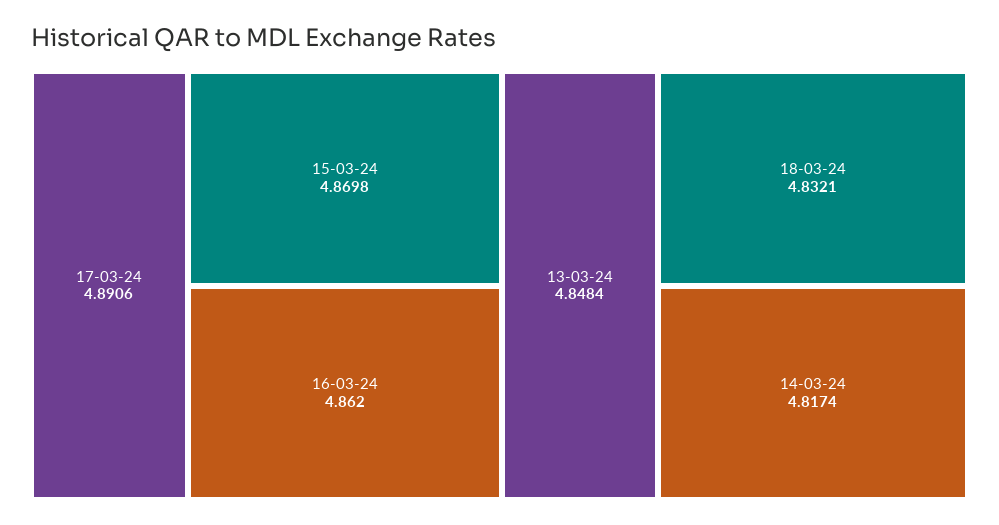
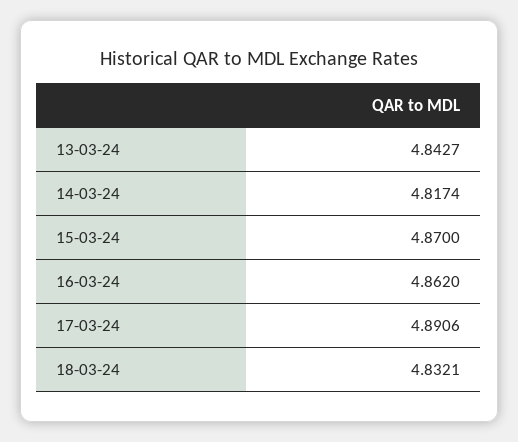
  {
    "17-03-24": 4.8906,
-   "15-03-24": 4.8698,
+   "15-03-24": 4.87,
    "16-03-24": 4.862,
-   "13-03-24": 4.8484,
+   "13-03-24": 4.8427,
    "18-03-24": 4.8321,
    "14-03-24": 4.8174
  }

